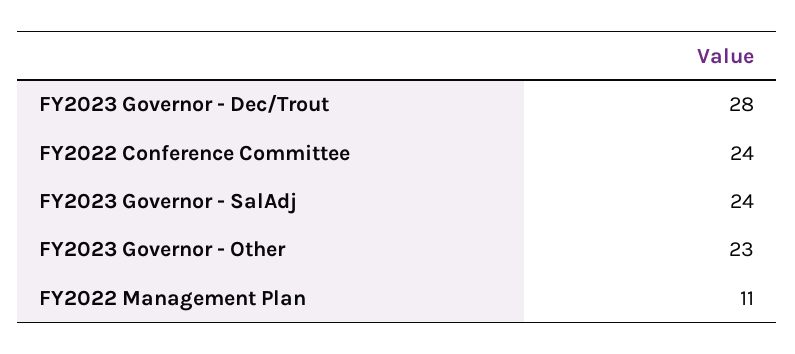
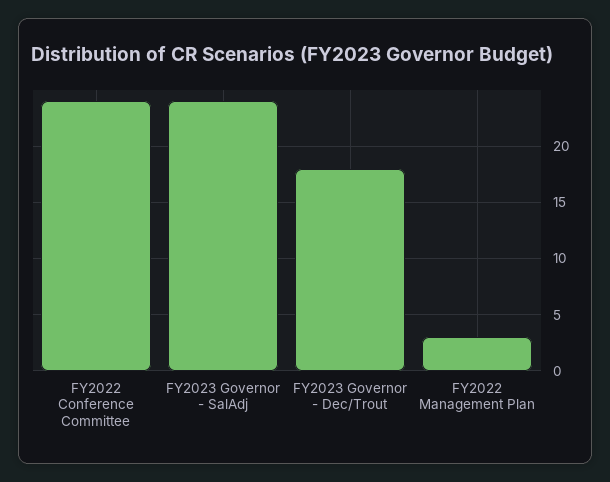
  {
-   "FY2023 Governor - Dec/Trout": 28,
+   "FY2023 Governor - Dec/Trout": 18,
    "FY2022 Conference Committee": 24,
    "FY2023 Governor - SalAdj": 24,
-   "FY2023 Governor - Other": 23,
-   "FY2022 Management Plan": 11
+   "FY2022 Management Plan": 3
  }

